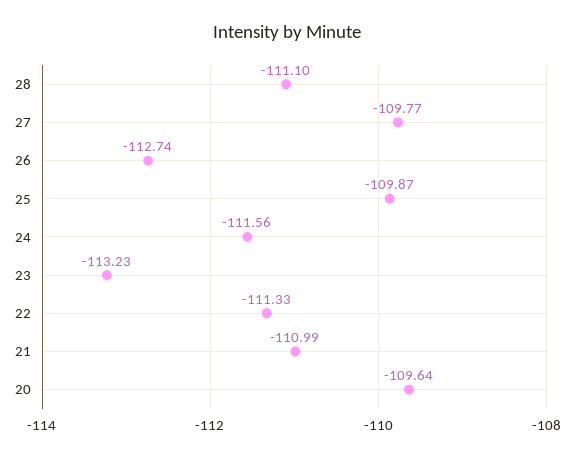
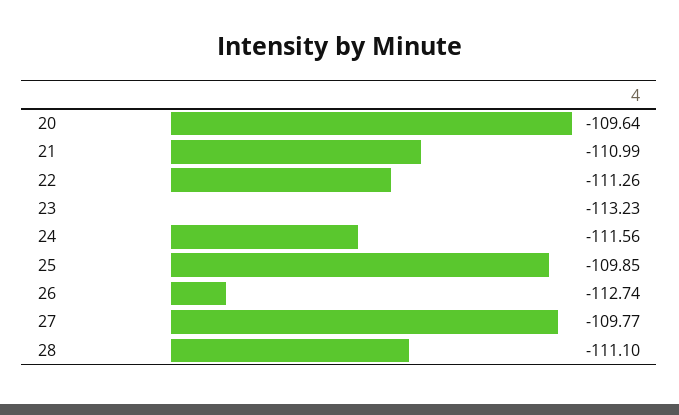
  {
    "28": -111.1,
    "27": -109.77,
    "26": -112.74,
-   "25": -109.87,
+   "25": -109.85,
    "24": -111.56,
    "23": -113.23,
-   "22": -111.33,
+   "22": -111.26,
    "21": -110.99,
    "20": -109.64
  }

